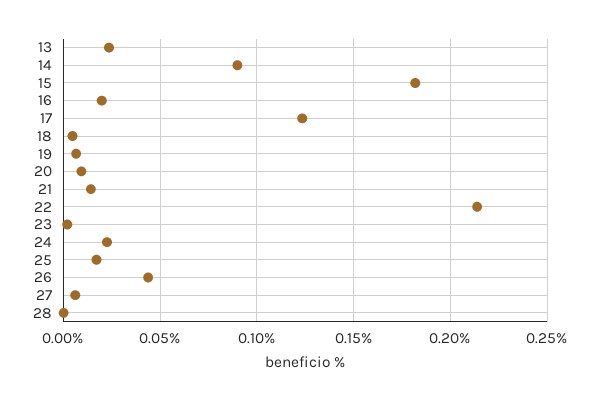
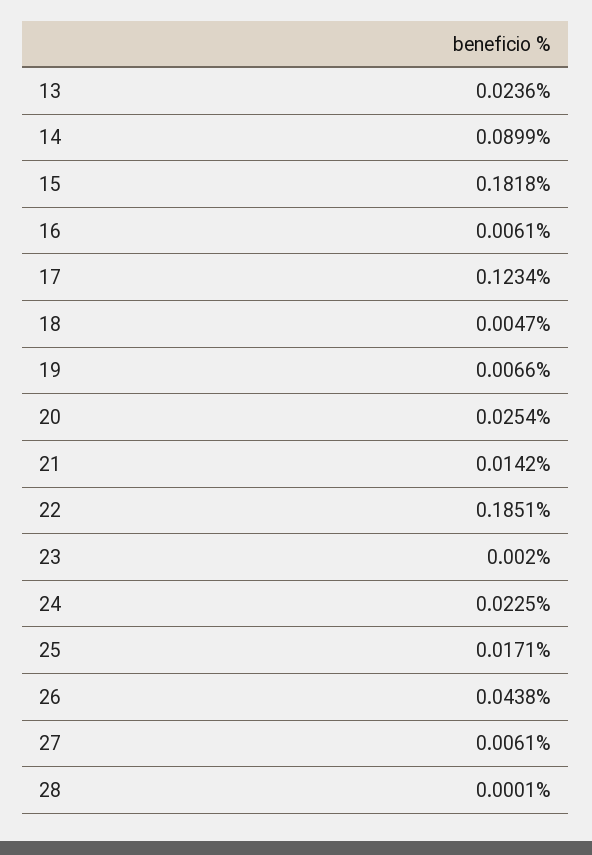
  {
    "13": 0.0236,
    "14": 0.0899,
    "15": 0.1818,
-   "16": 0.02,
+   "16": 0.0061,
    "17": 0.1234,
    "18": 0.0047,
    "19": 0.0066,
-   "20": 0.01,
+   "20": 0.0254,
    "21": 0.0142,
-   "22": 0.215,
+   "22": 0.1851,
    "23": 0.002,
    "24": 0.0225,
    "25": 0.0171,
    "26": 0.0438,
    "27": 0.0061,
    "28": 0.0001
  }

